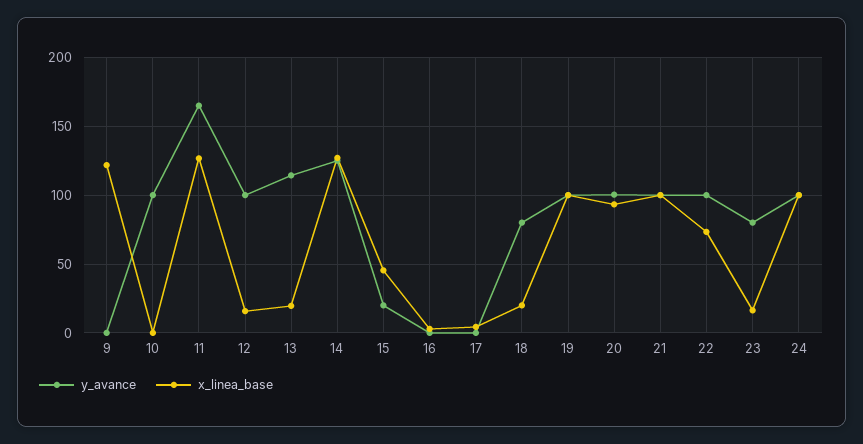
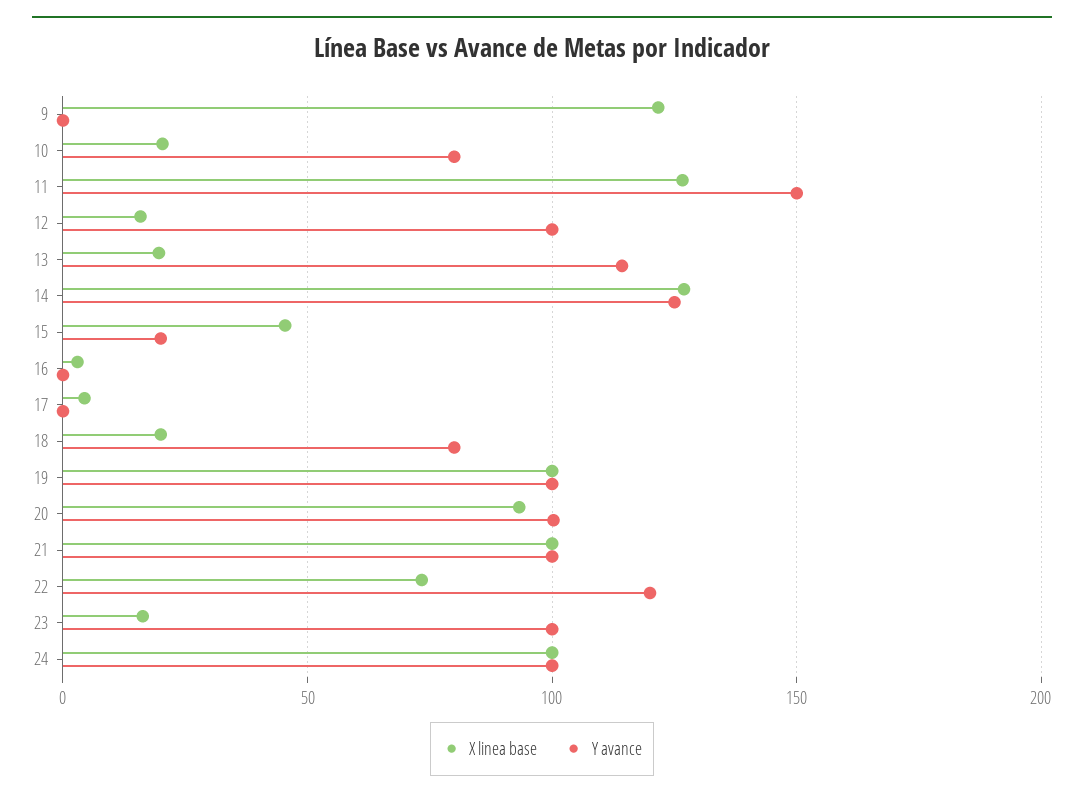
  {
    "y_avance": {
      "9": 0,
-     "10": 100,
+     "10": 80,
-     "11": 165,
+     "11": 150,
      "12": 100,
      "13": 115,
      "14": 125,
      "15": 20,
      "16": 0,
      "17": 0,
      "18": 80,
      "19": 100,
      "20": 100,
      "21": 100,
-     "22": 100,
+     "22": 120,
-     "23": 80,
+     "23": 100,
      "24": 100
    },
    "x_linea_base": {
      "9": 120,
-     "10": 0,
+     "10": 20,
      "11": 125,
      "12": 15,
      "13": 20,
      "14": 125,
      "15": 45,
      "16": 5,
      "17": 5,
      "18": 20,
      "19": 100,
      "20": 95,
      "21": 100,
      "22": 75,
      "23": 15,
      "24": 100
    }
  }

